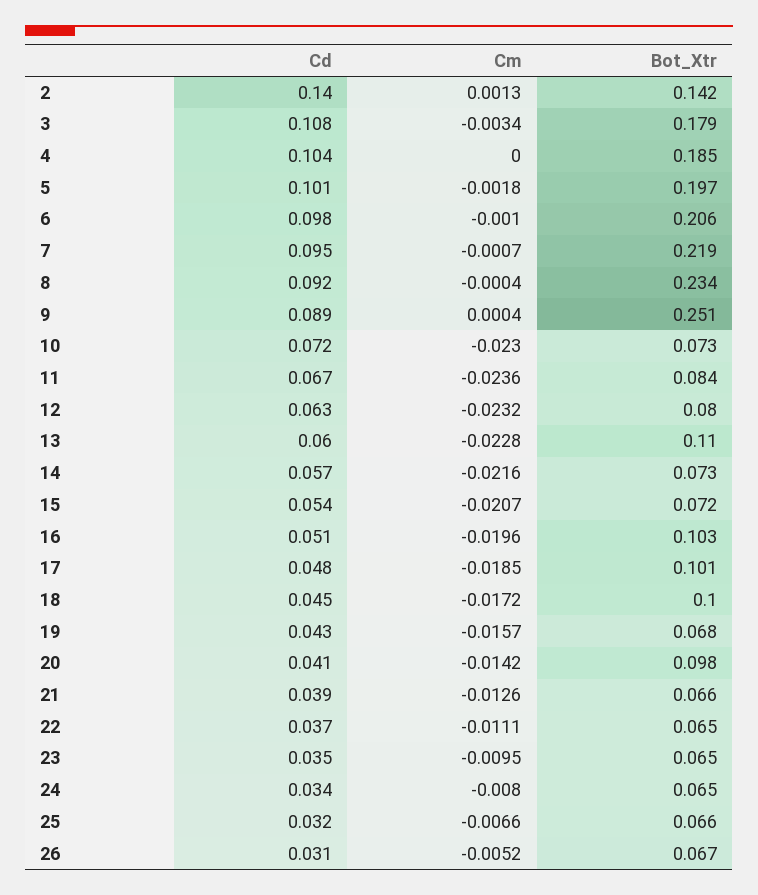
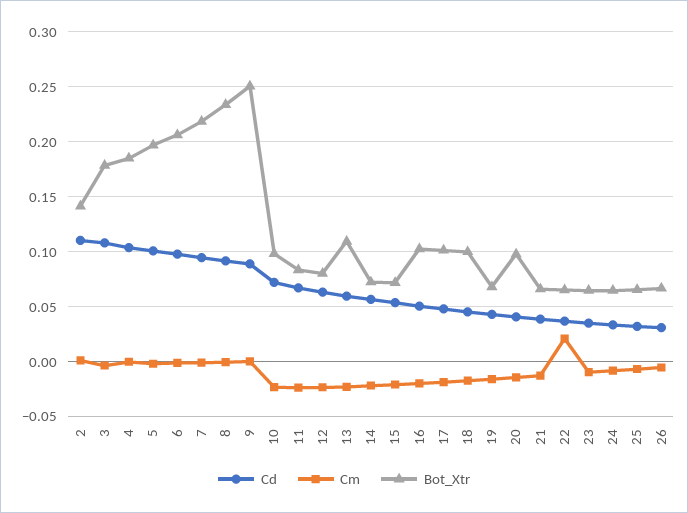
  {
    "Cd": {
-     "2": 0.14,
+     "2": 0.11,
      "3": 0.108,
      "4": 0.104,
      "5": 0.101,
      "6": 0.098,
      "7": 0.095,
      "8": 0.092,
      "9": 0.089,
      "10": 0.072,
      "11": 0.067,
      "12": 0.063,
      "13": 0.06,
      "14": 0.057,
      "15": 0.054,
      "16": 0.051,
      "17": 0.048,
      "18": 0.045,
      "19": 0.043,
      "20": 0.041,
      "21": 0.039,
      "22": 0.037,
      "23": 0.035,
      "24": 0.034,
      "25": 0.032,
      "26": 0.031
    },
    "Cm": {
      "2": 0.0013,
      "3": -0.0034,
      "4": 0,
      "5": -0.0018,
      "6": -0.001,
      "7": -0.0007,
      "8": -0.0004,
      "9": 0.0004,
      "10": -0.023,
      "11": -0.0236,
      "12": -0.0232,
      "13": -0.0228,
      "14": -0.0216,
      "15": -0.0207,
      "16": -0.0196,
      "17": -0.0185,
      "18": -0.0172,
      "19": -0.0157,
      "20": -0.0142,
      "21": -0.0126,
-     "22": -0.0111,
+     "22": 0.02,
      "23": -0.0095,
      "24": -0.008,
      "25": -0.0066,
      "26": -0.0052
    },
    "Bot_Xtr": {
      "2": 0.142,
      "3": 0.179,
      "4": 0.185,
      "5": 0.197,
      "6": 0.206,
      "7": 0.219,
      "8": 0.234,
      "9": 0.251,
-     "10": 0.073,
+     "10": 0.1,
      "11": 0.084,
      "12": 0.08,
      "13": 0.11,
      "14": 0.073,
      "15": 0.072,
      "16": 0.103,
      "17": 0.101,
      "18": 0.1,
      "19": 0.068,
      "20": 0.098,
      "21": 0.066,
      "22": 0.065,
      "23": 0.065,
      "24": 0.065,
      "25": 0.066,
      "26": 0.067
    }
  }

